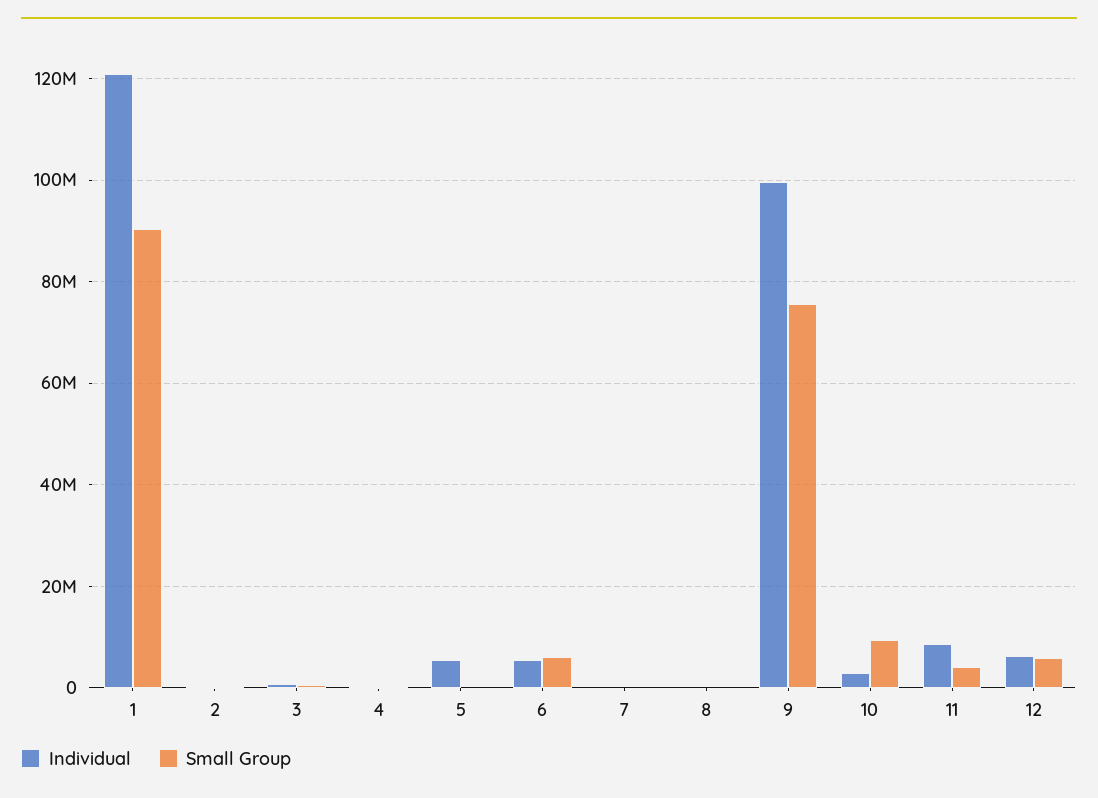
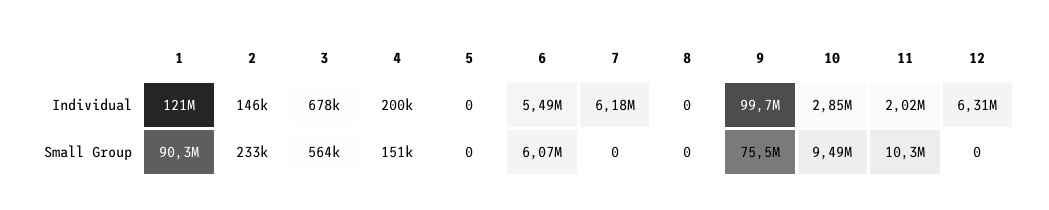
  {
    "Individual": {
      "1": 121000000,
      "2": 146000,
      "3": 678000,
      "4": 200000,
-     "5": 6000000,
+     "5": 0,
      "6": 5490000,
-     "7": 0,
+     "7": 6180000,
      "8": 0,
      "9": 99700000,
      "10": 2850000,
-     "11": 8000000,
+     "11": 2020000,
      "12": 6310000
    },
    "Small Group": {
      "1": 90300000,
      "2": 233000,
      "3": 564000,
      "4": 151000,
      "5": 0,
      "6": 6070000,
      "7": 0,
      "8": 0,
      "9": 75500000,
      "10": 9490000,
-     "11": 4000000,
+     "11": 10300000,
-     "12": 6000000
+     "12": 0
    }
  }

